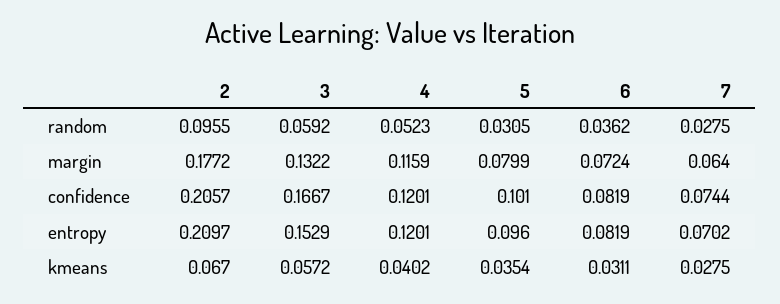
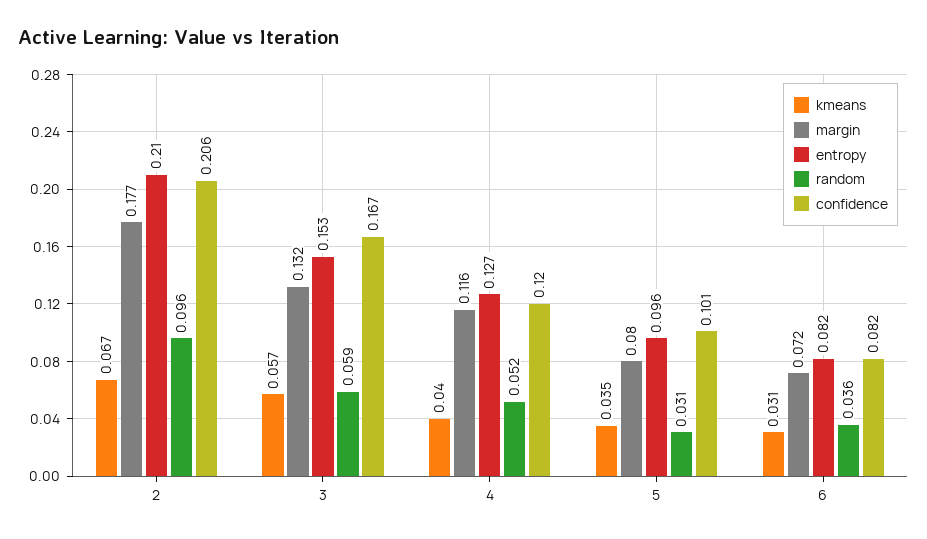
  {
    "random": {
      "2": 0.0955,
      "3": 0.0592,
      "4": 0.0523,
      "5": 0.0305,
-     "6": 0.0362,
+     "6": 0.0362
-     "7": 0.0275
    },
    "margin": {
      "2": 0.1772,
      "3": 0.1322,
      "4": 0.1159,
      "5": 0.0799,
-     "6": 0.0724,
+     "6": 0.0724
-     "7": 0.064
    },
    "confidence": {
      "2": 0.2057,
      "3": 0.1667,
      "4": 0.1201,
      "5": 0.101,
-     "6": 0.0819,
+     "6": 0.0819
-     "7": 0.0744
    },
    "entropy": {
      "2": 0.2097,
      "3": 0.1529,
-     "4": 0.1201,
+     "4": 0.127,
      "5": 0.096,
-     "6": 0.0819,
+     "6": 0.0819
-     "7": 0.0702
    },
    "kmeans": {
      "2": 0.067,
      "3": 0.0572,
      "4": 0.0402,
      "5": 0.0354,
-     "6": 0.0311,
+     "6": 0.0311
-     "7": 0.0275
    }
  }

